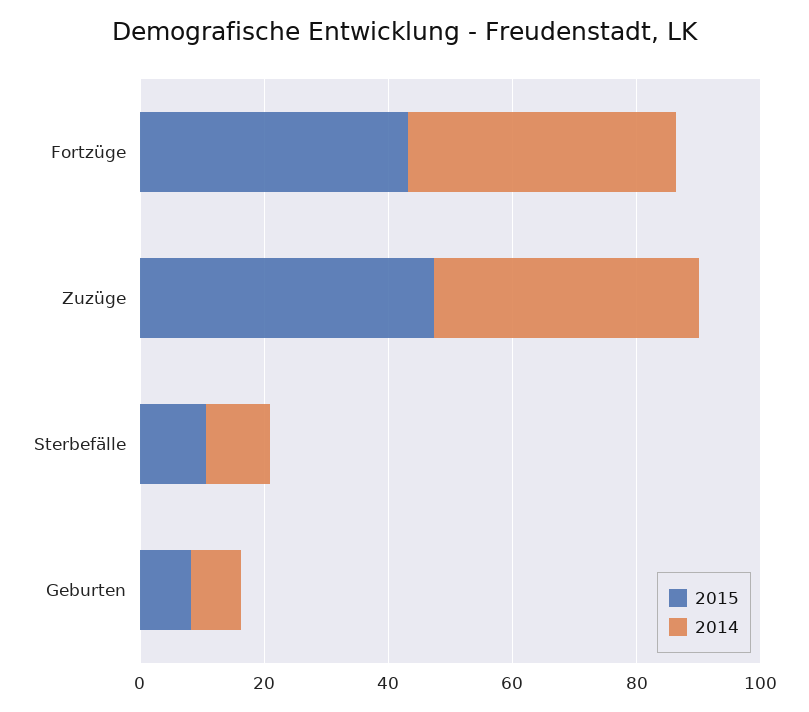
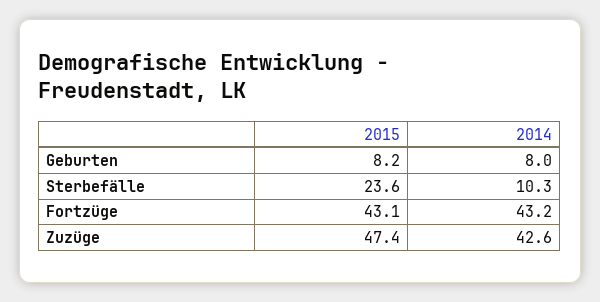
  {
    "2015": {
      "Fortzüge": 43.1,
      "Zuzüge": 47.4,
-     "Sterbefälle": 10,
+     "Sterbefälle": 23.6,
      "Geburten": 8.2
    },
    "2014": {
      "Fortzüge": 43.2,
      "Zuzüge": 42.6,
      "Sterbefälle": 10.3,
      "Geburten": 8
    }
  }

